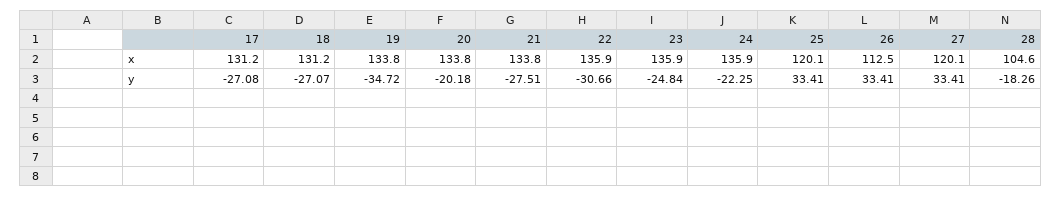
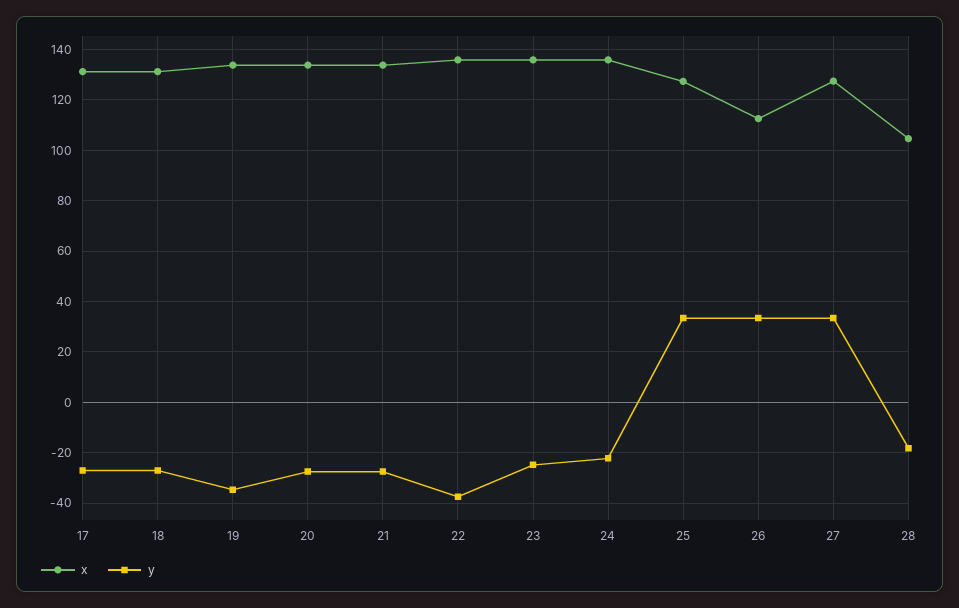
  {
    "x": {
      "17": 131.2,
      "18": 131.2,
      "19": 133.8,
      "20": 133.8,
      "21": 133.8,
      "22": 135.9,
      "23": 135.9,
      "24": 135.9,
-     "25": 120.1,
+     "25": 127.5,
      "26": 112.5,
-     "27": 120.1,
+     "27": 127.5,
      "28": 104.6
    },
    "y": {
      "17": -27.08,
      "18": -27.07,
      "19": -34.72,
-     "20": -20.18,
+     "20": -27.5,
      "21": -27.51,
-     "22": -30.66,
+     "22": -37.5,
      "23": -24.84,
      "24": -22.25,
      "25": 33.41,
      "26": 33.41,
      "27": 33.41,
      "28": -18.26
    }
  }

